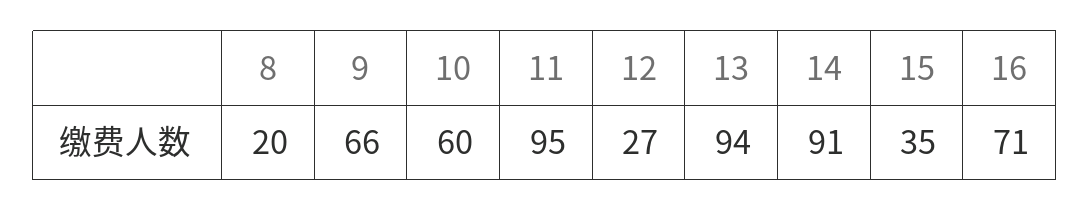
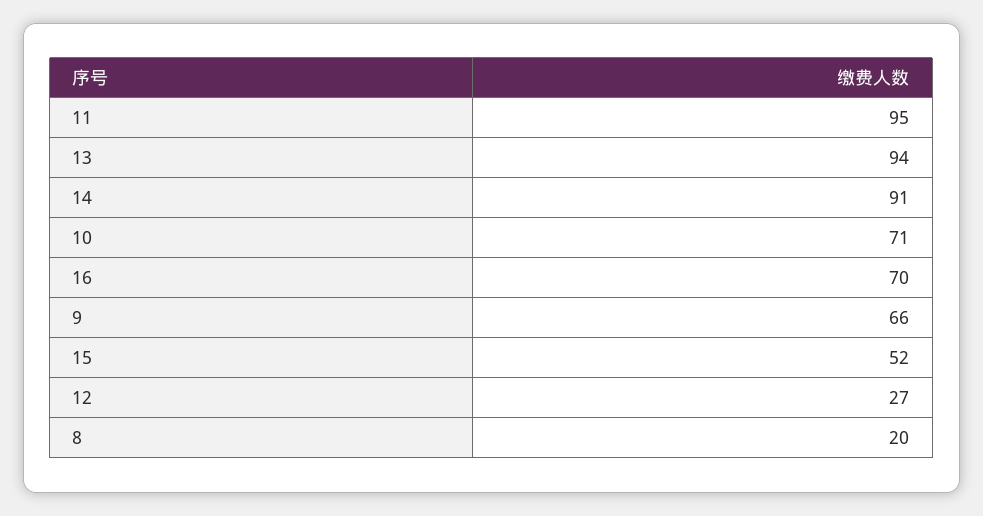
  {
    "8": 20,
    "9": 66,
-   "10": 60,
+   "10": 71,
    "11": 95,
    "12": 27,
    "13": 94,
    "14": 91,
-   "15": 35,
+   "15": 52,
-   "16": 71
+   "16": 70
  }

